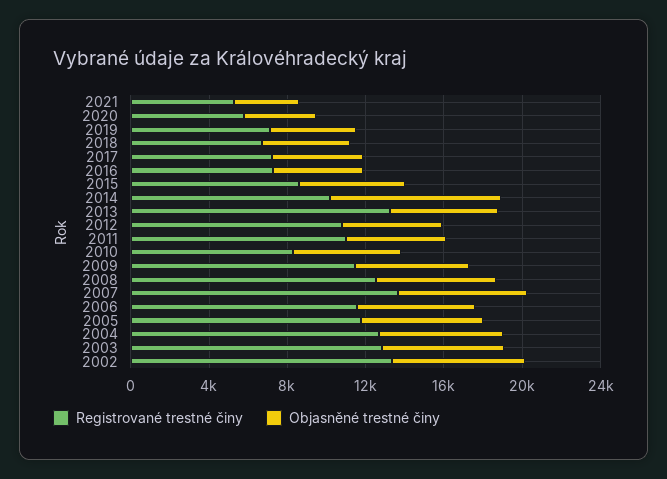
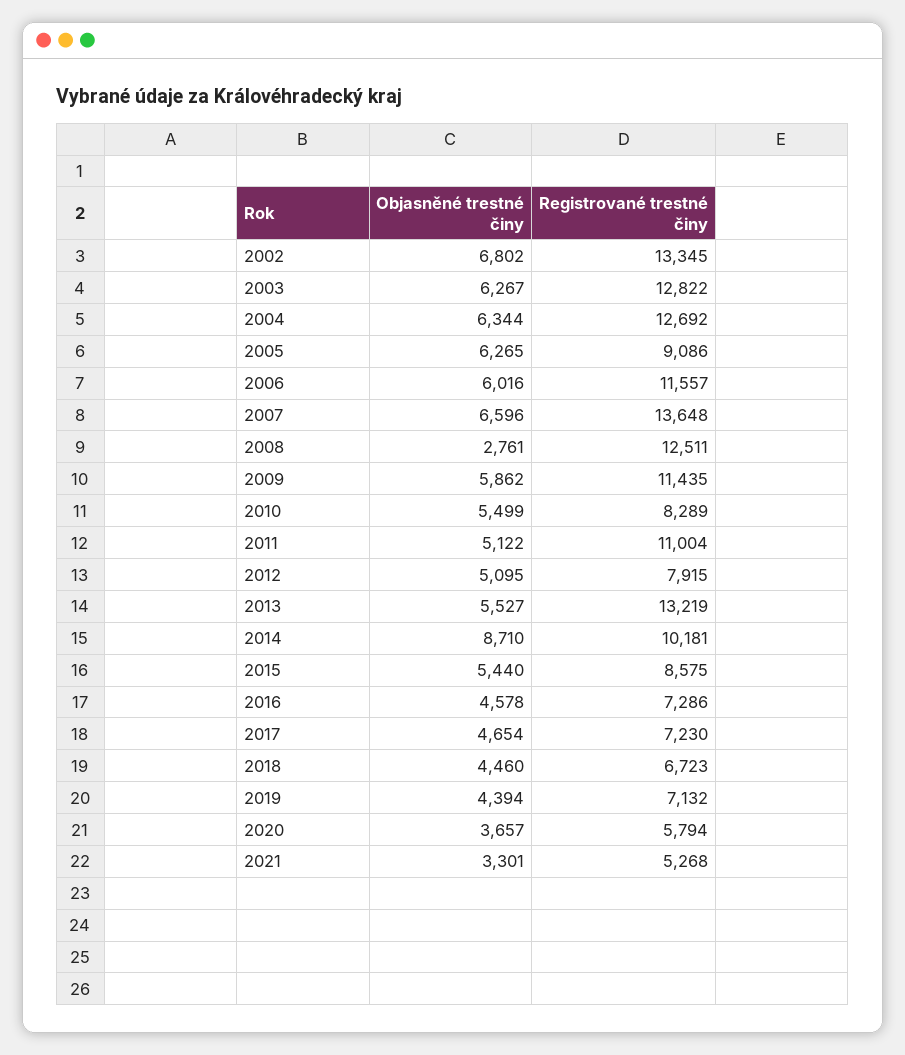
  {
    "Registrované trestné činy": {
      "2021": 5268,
      "2020": 5794,
      "2019": 7132,
      "2018": 6723,
      "2017": 7230,
      "2016": 7286,
      "2015": 8575,
      "2014": 10181,
      "2013": 13219,
-     "2012": 11000,
+     "2012": 7915,
      "2011": 11004,
      "2010": 8289,
      "2009": 11435,
      "2008": 12511,
      "2007": 13648,
      "2006": 11557,
-     "2005": 12000,
+     "2005": 9086,
      "2004": 12692,
      "2003": 12822,
      "2002": 13345
    },
    "Objasněné trestné činy": {
      "2021": 3301,
      "2020": 3657,
      "2019": 4394,
      "2018": 4460,
      "2017": 4654,
      "2016": 4578,
      "2015": 5440,
      "2014": 8710,
      "2013": 5527,
      "2012": 5095,
      "2011": 5122,
      "2010": 5499,
      "2009": 5862,
-     "2008": 6000,
+     "2008": 2761,
      "2007": 6596,
      "2006": 6016,
      "2005": 6265,
      "2004": 6344,
      "2003": 6267,
      "2002": 6802
    }
  }

